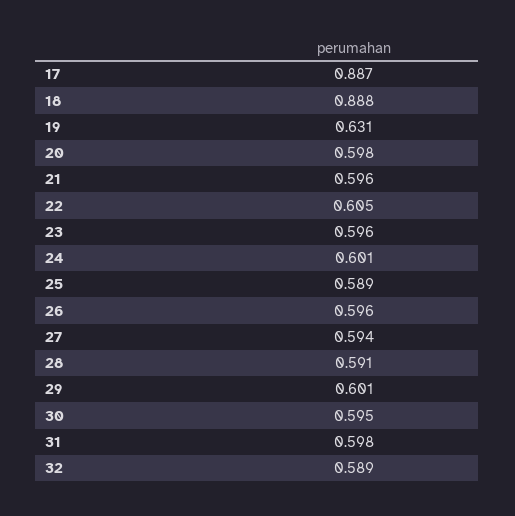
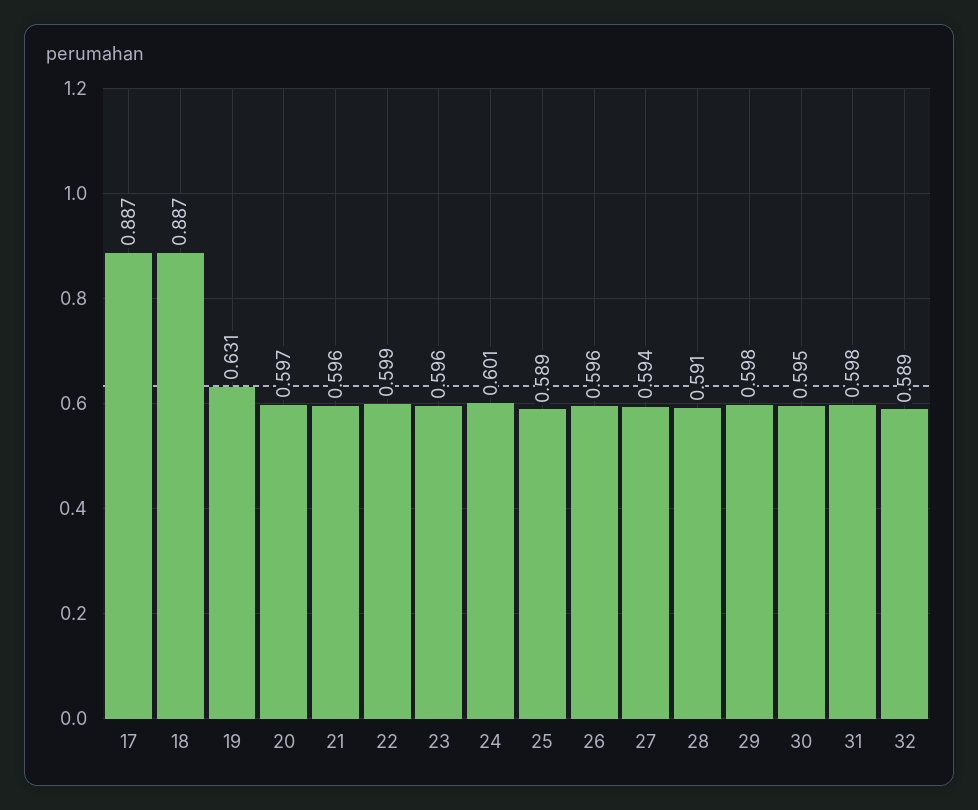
  {
    "17": 0.887,
-   "18": 0.888,
+   "18": 0.887,
    "19": 0.631,
-   "20": 0.598,
+   "20": 0.597,
    "21": 0.596,
-   "22": 0.605,
+   "22": 0.599,
    "23": 0.596,
    "24": 0.601,
    "25": 0.589,
    "26": 0.596,
    "27": 0.594,
    "28": 0.591,
-   "29": 0.601,
+   "29": 0.598,
    "30": 0.595,
    "31": 0.598,
    "32": 0.589
  }

